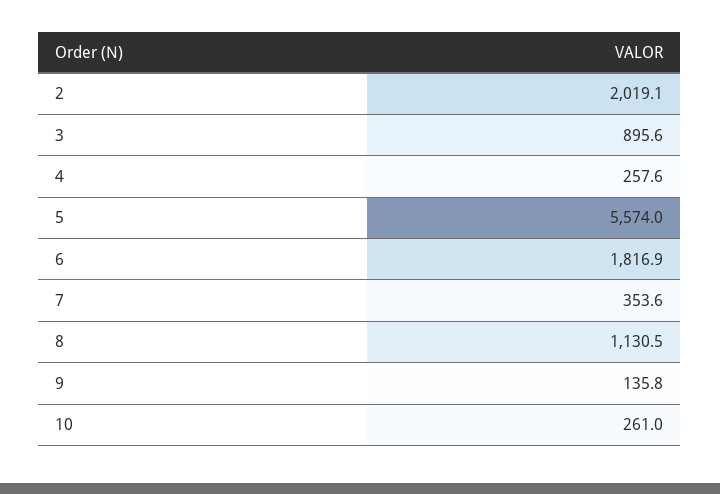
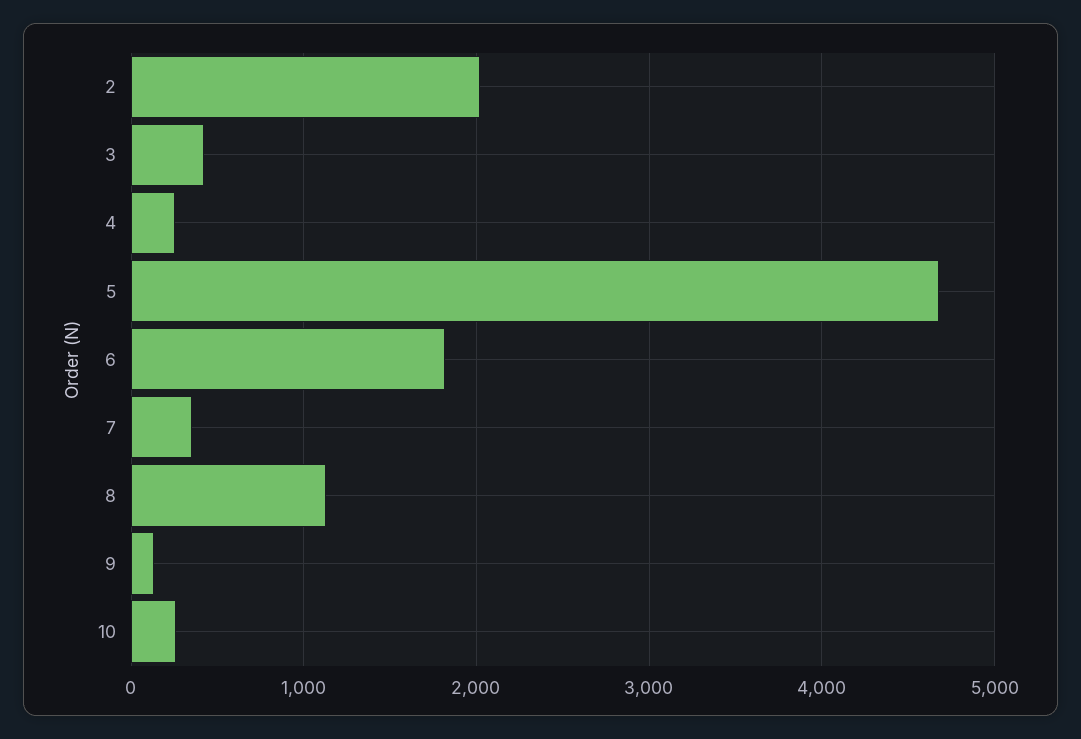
  {
    "2": 2019.1,
-   "3": 895.6,
+   "3": 400,
    "4": 257.6,
-   "5": 5574,
+   "5": 4700,
    "6": 1816.9,
    "7": 353.6,
    "8": 1130.5,
    "9": 135.8,
    "10": 261
  }

